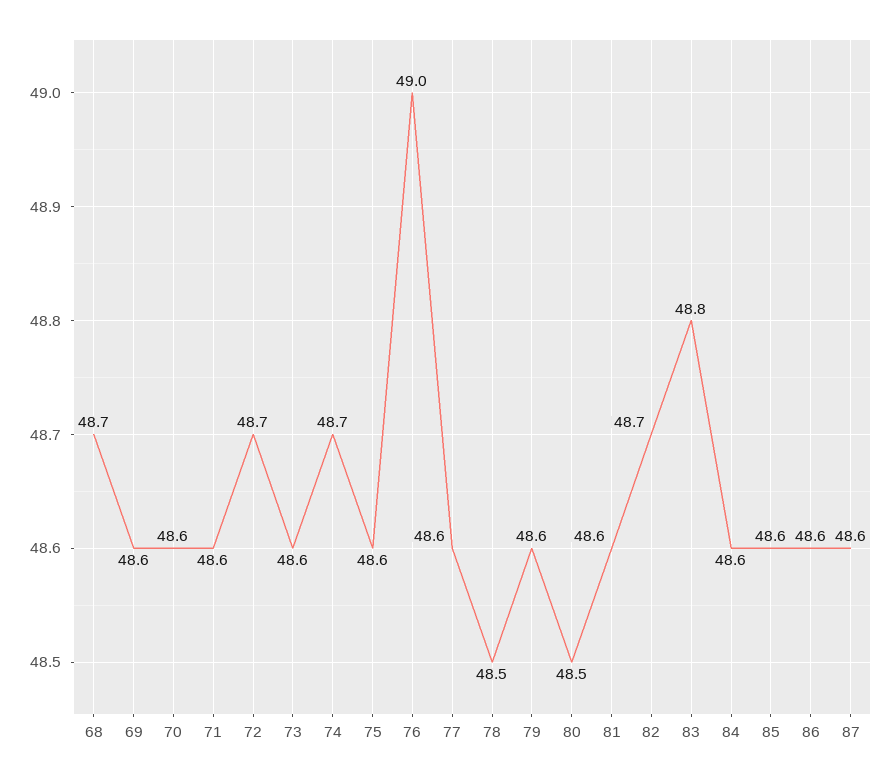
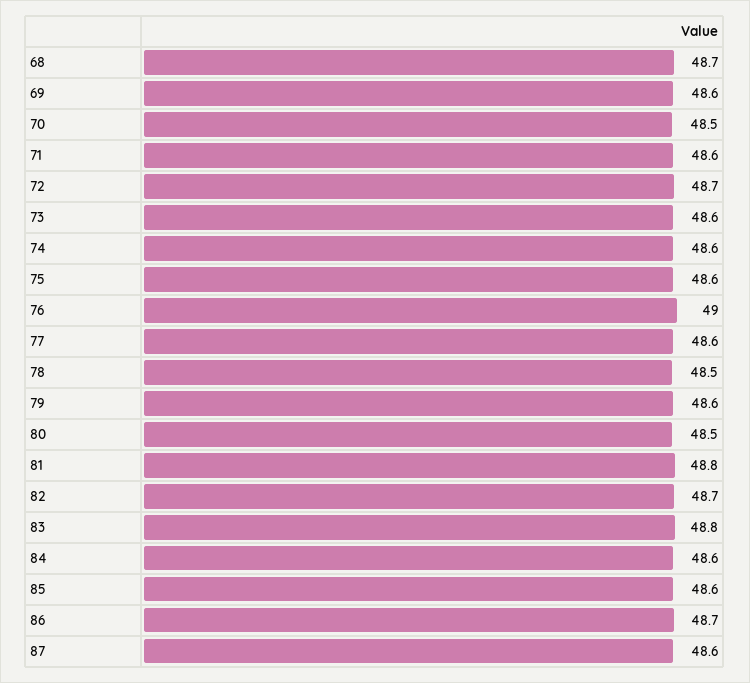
  {
    "68": 48.7,
    "69": 48.6,
-   "70": 48.6,
+   "70": 48.5,
    "71": 48.6,
    "72": 48.7,
    "73": 48.6,
-   "74": 48.7,
+   "74": 48.6,
    "75": 48.6,
    "76": 49,
    "77": 48.6,
    "78": 48.5,
    "79": 48.6,
    "80": 48.5,
-   "81": 48.6,
+   "81": 48.8,
    "82": 48.7,
    "83": 48.8,
    "84": 48.6,
    "85": 48.6,
-   "86": 48.6,
+   "86": 48.7,
    "87": 48.6
  }

